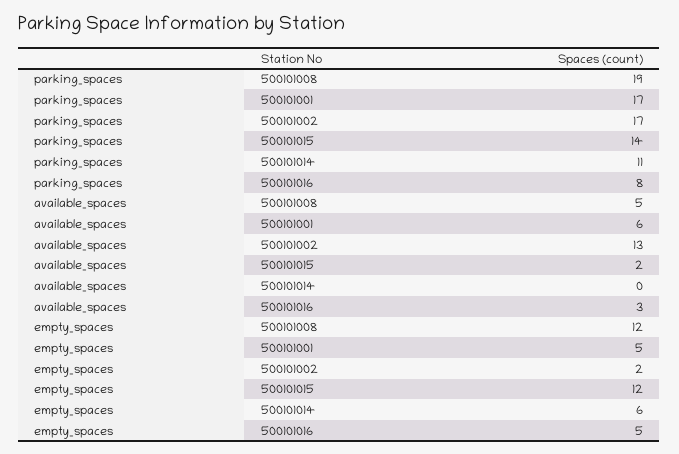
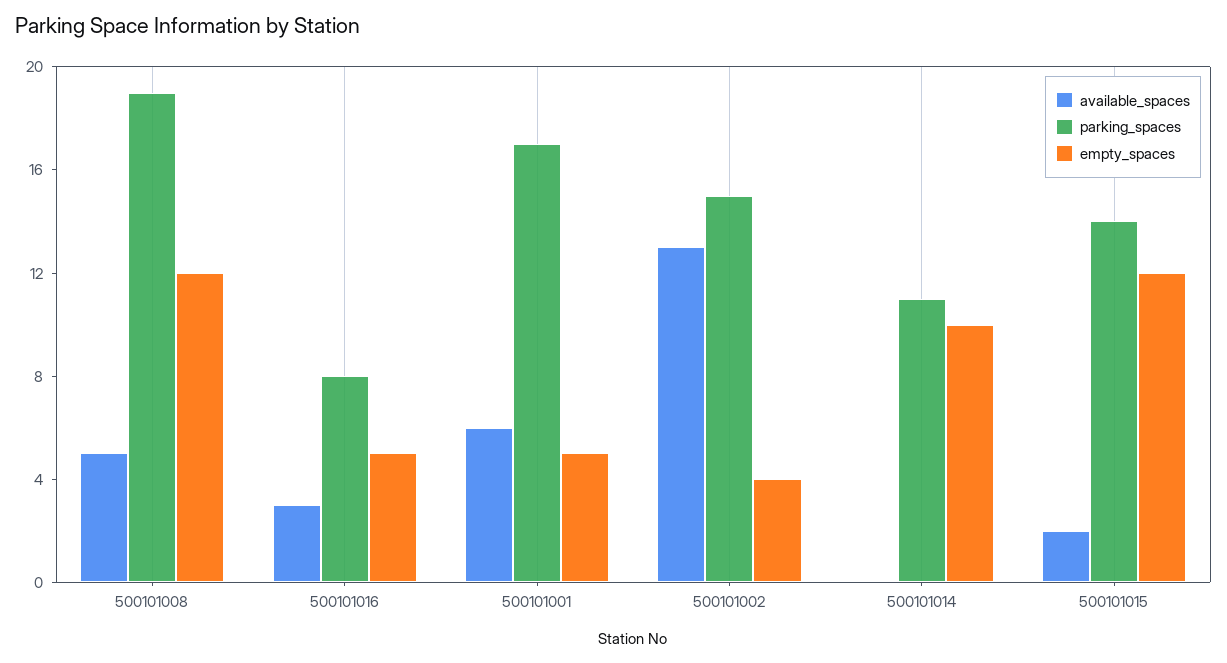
  {
    "parking_spaces": {
      "500101008": 19,
      "500101001": 17,
-     "500101002": 17,
+     "500101002": 15,
      "500101015": 14,
      "500101014": 11,
      "500101016": 8
    },
    "available_spaces": {
      "500101008": 5,
      "500101001": 6,
      "500101002": 13,
      "500101015": 2,
      "500101014": 0,
      "500101016": 3
    },
    "empty_spaces": {
      "500101008": 12,
      "500101001": 5,
-     "500101002": 2,
+     "500101002": 4,
      "500101015": 12,
-     "500101014": 6,
+     "500101014": 10,
      "500101016": 5
    }
  }

